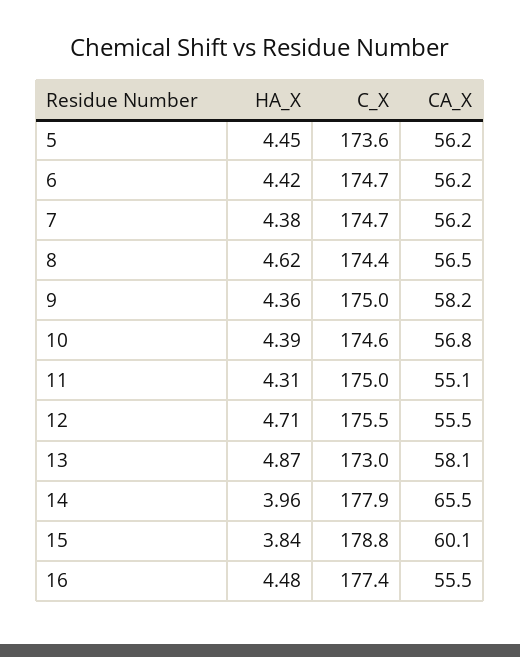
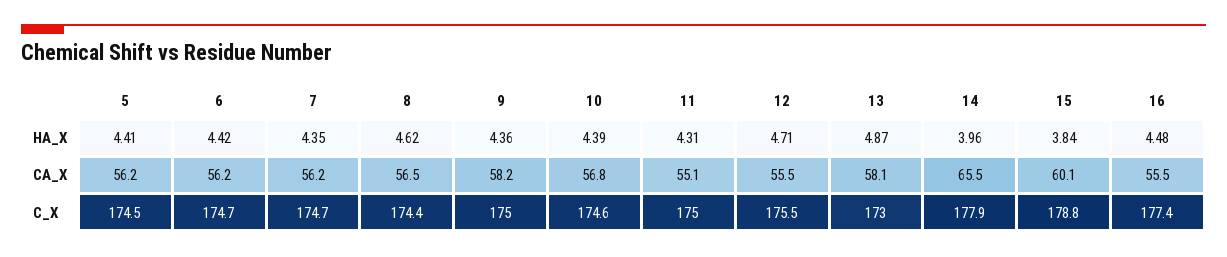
  {
    "HA_X": {
-     "5": 4.45,
+     "5": 4.41,
      "6": 4.42,
-     "7": 4.38,
+     "7": 4.35,
      "8": 4.62,
      "9": 4.36,
      "10": 4.39,
      "11": 4.31,
      "12": 4.71,
      "13": 4.87,
      "14": 3.96,
      "15": 3.84,
      "16": 4.48
    },
    "C_X": {
-     "5": 173.6,
+     "5": 174.5,
      "6": 174.7,
      "7": 174.7,
      "8": 174.4,
      "9": 175,
      "10": 174.6,
      "11": 175,
      "12": 175.5,
      "13": 173,
      "14": 177.9,
      "15": 178.8,
      "16": 177.4
    },
    "CA_X": {
      "5": 56.2,
      "6": 56.2,
      "7": 56.2,
      "8": 56.5,
      "9": 58.2,
      "10": 56.8,
      "11": 55.1,
      "12": 55.5,
      "13": 58.1,
      "14": 65.5,
      "15": 60.1,
      "16": 55.5
    }
  }

